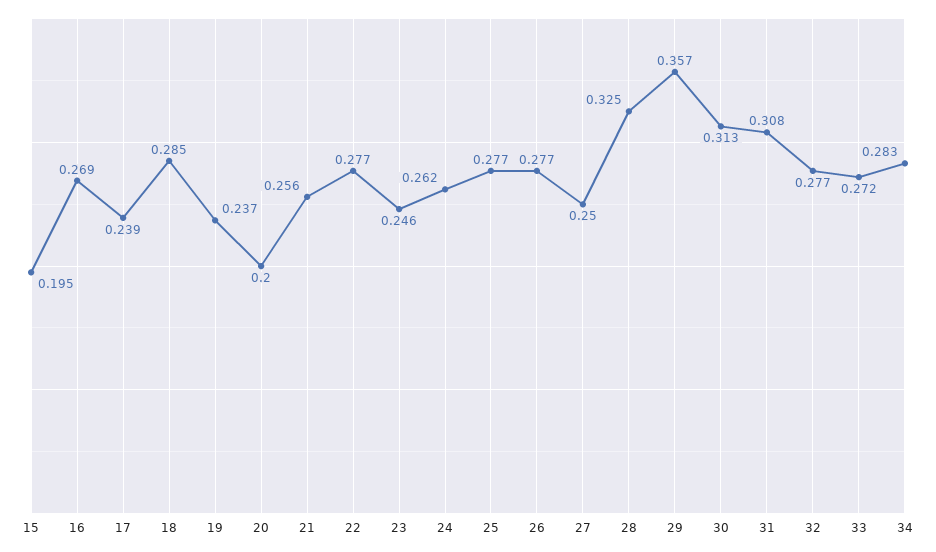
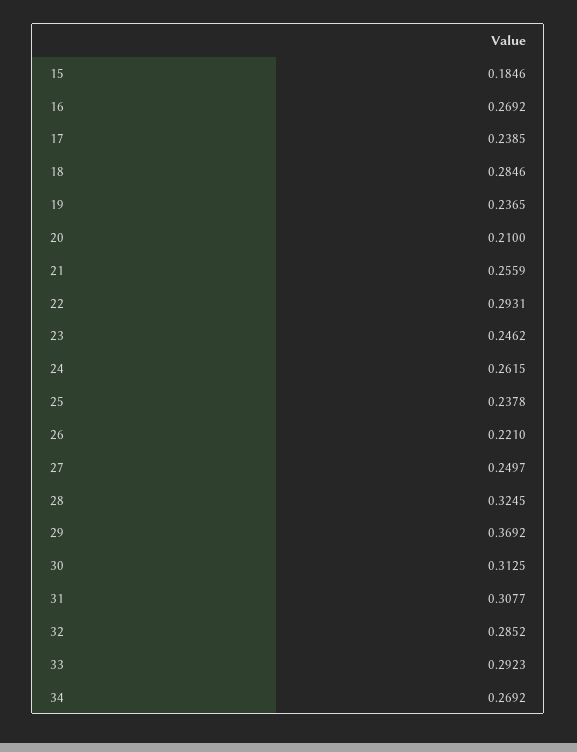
  {
-   "15": 0.195,
+   "15": 0.1846,
    "16": 0.2692,
    "17": 0.2385,
    "18": 0.2846,
    "19": 0.2365,
-   "20": 0.2,
+   "20": 0.21,
    "21": 0.2559,
-   "22": 0.277,
+   "22": 0.2931,
    "23": 0.2462,
    "24": 0.2615,
-   "25": 0.277,
+   "25": 0.2378,
-   "26": 0.277,
+   "26": 0.221,
    "27": 0.2497,
    "28": 0.3245,
-   "29": 0.357,
+   "29": 0.3692,
    "30": 0.3125,
    "31": 0.3077,
-   "32": 0.277,
+   "32": 0.2852,
-   "33": 0.272,
+   "33": 0.2923,
-   "34": 0.283
+   "34": 0.2692
  }

